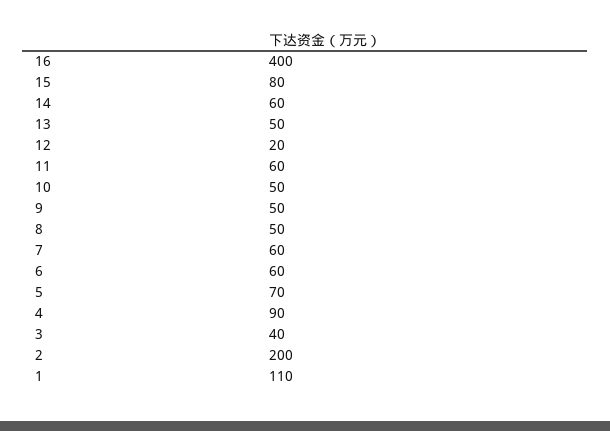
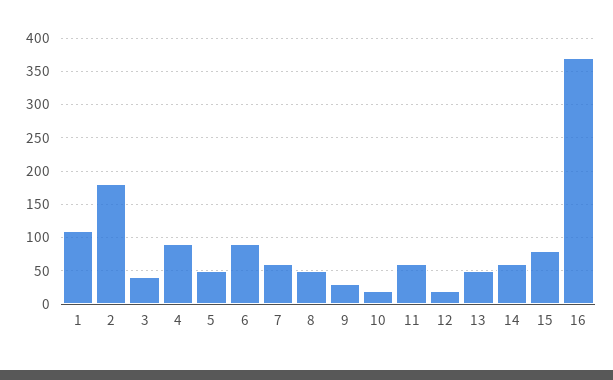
  {
-   "16": 400,
+   "16": 370,
    "15": 80,
    "14": 60,
    "13": 50,
    "12": 20,
    "11": 60,
-   "10": 50,
+   "10": 20,
-   "9": 50,
+   "9": 30,
    "8": 50,
    "7": 60,
-   "6": 60,
+   "6": 90,
-   "5": 70,
+   "5": 50,
    "4": 90,
    "3": 40,
-   "2": 200,
+   "2": 180,
    "1": 110
  }

